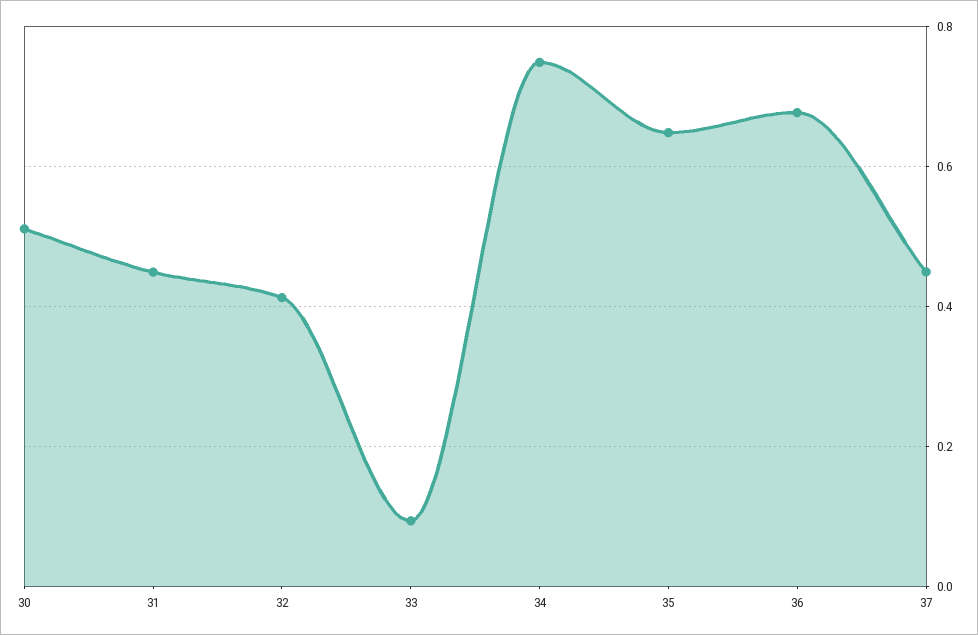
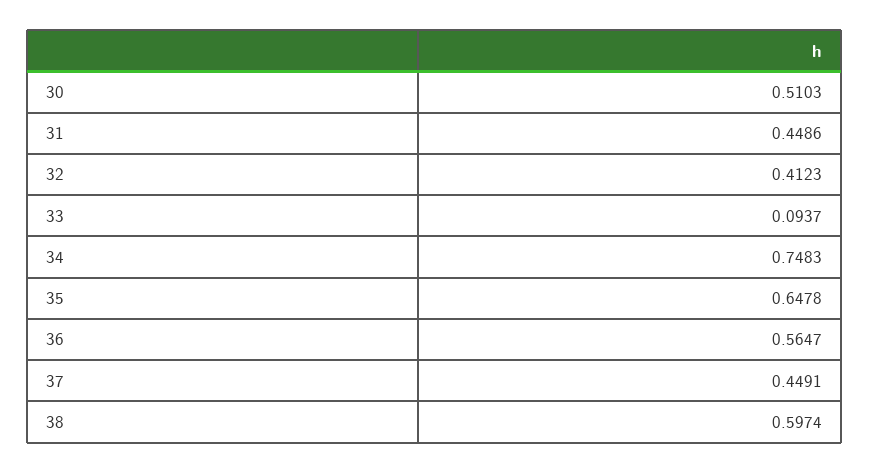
  {
    "30": 0.5103,
    "31": 0.4486,
    "32": 0.4123,
    "33": 0.0937,
    "34": 0.7483,
    "35": 0.6478,
-   "36": 0.68,
+   "36": 0.5647,
-   "37": 0.4491
+   "37": 0.4491,
+   "38": 0.5974
  }

